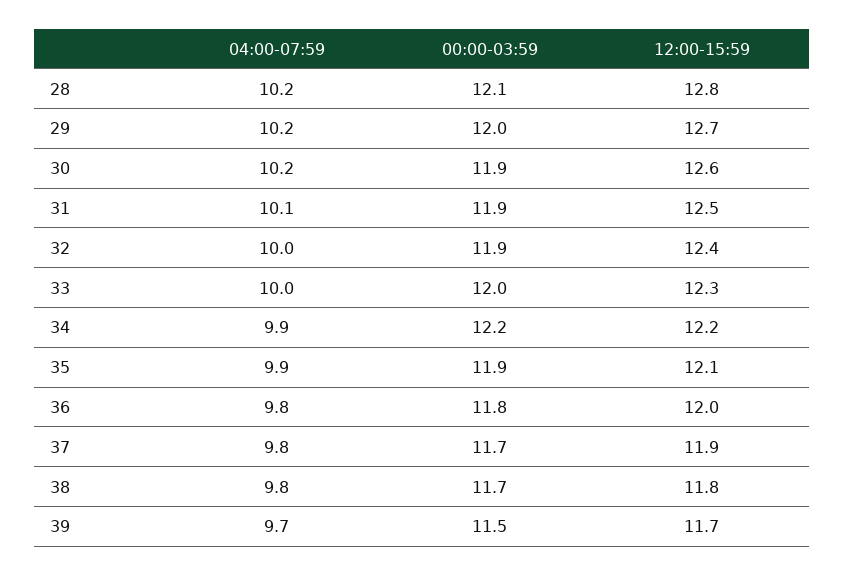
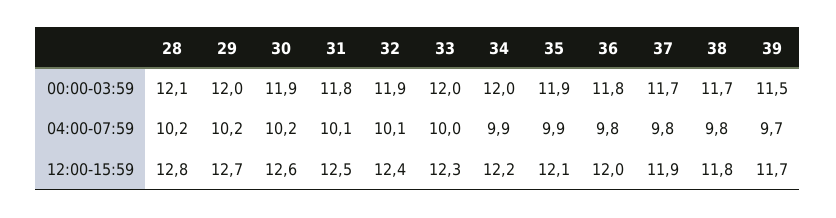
  {
    "04:00-07:59": {
      "28": 10.2,
      "29": 10.2,
      "30": 10.2,
      "31": 10.1,
-     "32": 10,
+     "32": 10.1,
      "33": 10,
      "34": 9.9,
      "35": 9.9,
      "36": 9.8,
      "37": 9.8,
      "38": 9.8,
      "39": 9.7
    },
    "00:00-03:59": {
      "28": 12.1,
      "29": 12,
      "30": 11.9,
-     "31": 11.9,
+     "31": 11.8,
      "32": 11.9,
      "33": 12,
-     "34": 12.2,
+     "34": 12,
      "35": 11.9,
      "36": 11.8,
      "37": 11.7,
      "38": 11.7,
      "39": 11.5
    },
    "12:00-15:59": {
      "28": 12.8,
      "29": 12.7,
      "30": 12.6,
      "31": 12.5,
      "32": 12.4,
      "33": 12.3,
      "34": 12.2,
      "35": 12.1,
      "36": 12,
      "37": 11.9,
      "38": 11.8,
      "39": 11.7
    }
  }

